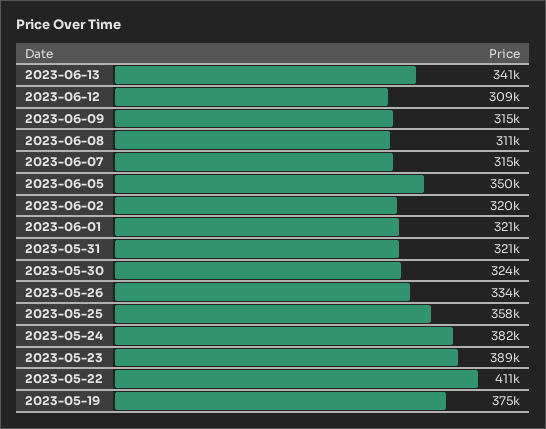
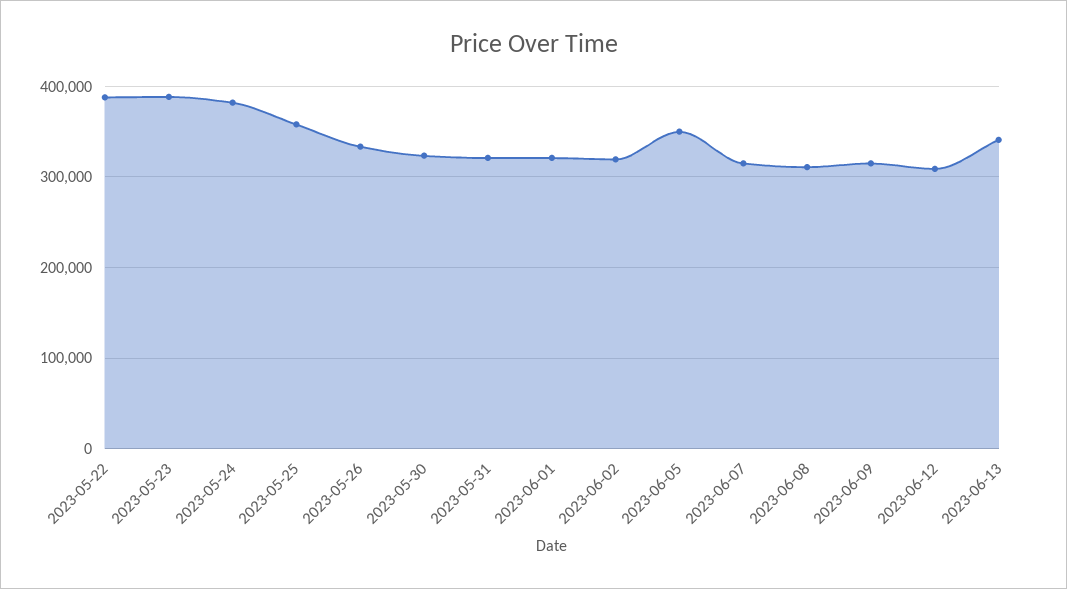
  {
    "2023-06-13": 341000,
    "2023-06-12": 309000,
    "2023-06-09": 315000,
    "2023-06-08": 311000,
    "2023-06-07": 315000,
    "2023-06-05": 350000,
    "2023-06-02": 320000,
    "2023-06-01": 321000,
    "2023-05-31": 321000,
    "2023-05-30": 324000,
    "2023-05-26": 334000,
    "2023-05-25": 358000,
    "2023-05-24": 382000,
    "2023-05-23": 389000,
-   "2023-05-22": 411000,
+   "2023-05-22": 390000
-   "2023-05-19": 375000
  }

